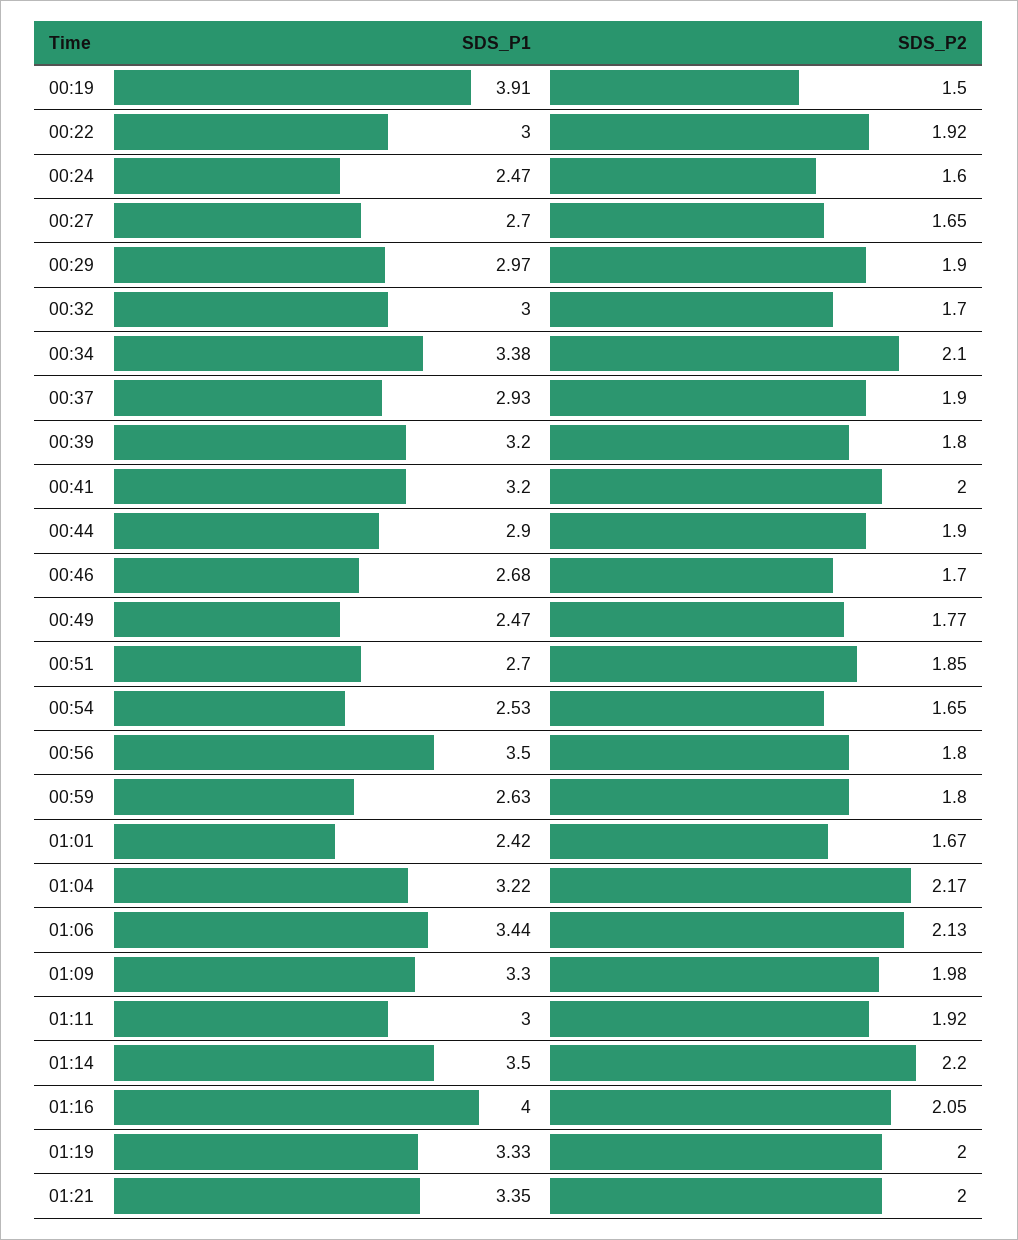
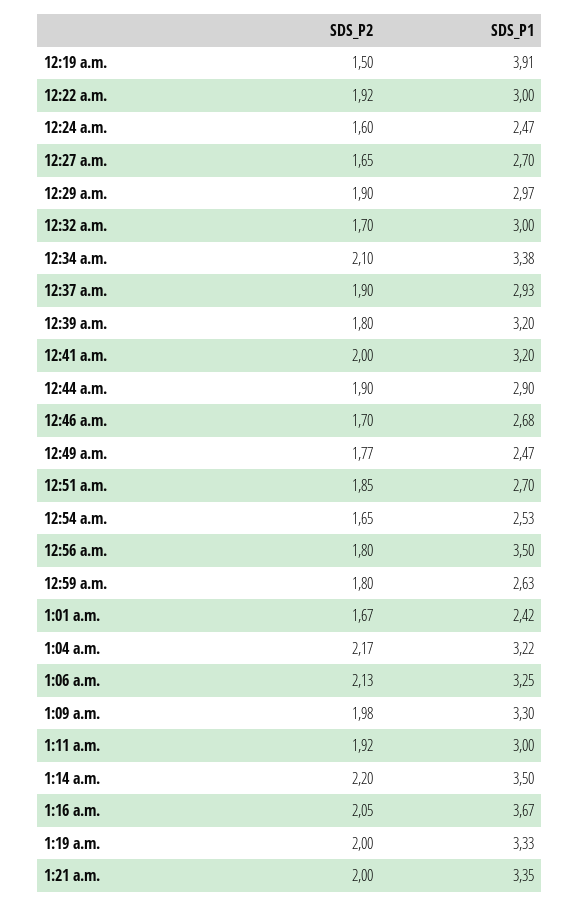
  {
    "SDS_P1": {
      "00:19": 3.91,
      "00:22": 3,
      "00:24": 2.47,
      "00:27": 2.7,
      "00:29": 2.97,
      "00:32": 3,
      "00:34": 3.38,
      "00:37": 2.93,
      "00:39": 3.2,
      "00:41": 3.2,
      "00:44": 2.9,
      "00:46": 2.68,
      "00:49": 2.47,
      "00:51": 2.7,
      "00:54": 2.53,
      "00:56": 3.5,
      "00:59": 2.63,
      "01:01": 2.42,
      "01:04": 3.22,
-     "01:06": 3.44,
+     "01:06": 3.25,
      "01:09": 3.3,
      "01:11": 3,
      "01:14": 3.5,
-     "01:16": 4,
+     "01:16": 3.67,
      "01:19": 3.33,
      "01:21": 3.35
    },
    "SDS_P2": {
      "00:19": 1.5,
      "00:22": 1.92,
      "00:24": 1.6,
      "00:27": 1.65,
      "00:29": 1.9,
      "00:32": 1.7,
      "00:34": 2.1,
      "00:37": 1.9,
      "00:39": 1.8,
      "00:41": 2,
      "00:44": 1.9,
      "00:46": 1.7,
      "00:49": 1.77,
      "00:51": 1.85,
      "00:54": 1.65,
      "00:56": 1.8,
      "00:59": 1.8,
      "01:01": 1.67,
      "01:04": 2.17,
      "01:06": 2.13,
      "01:09": 1.98,
      "01:11": 1.92,
      "01:14": 2.2,
      "01:16": 2.05,
      "01:19": 2,
      "01:21": 2
    }
  }

